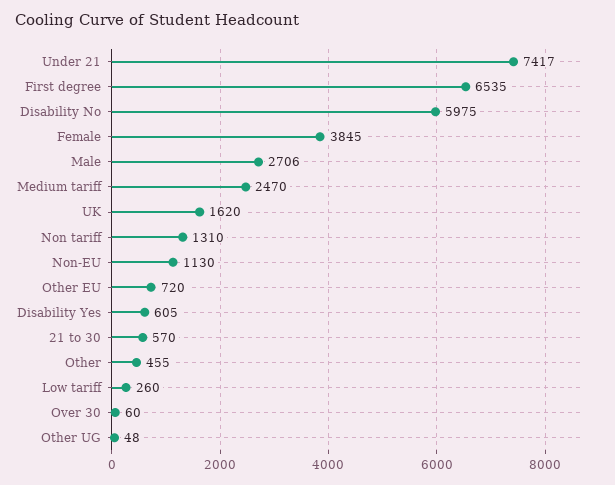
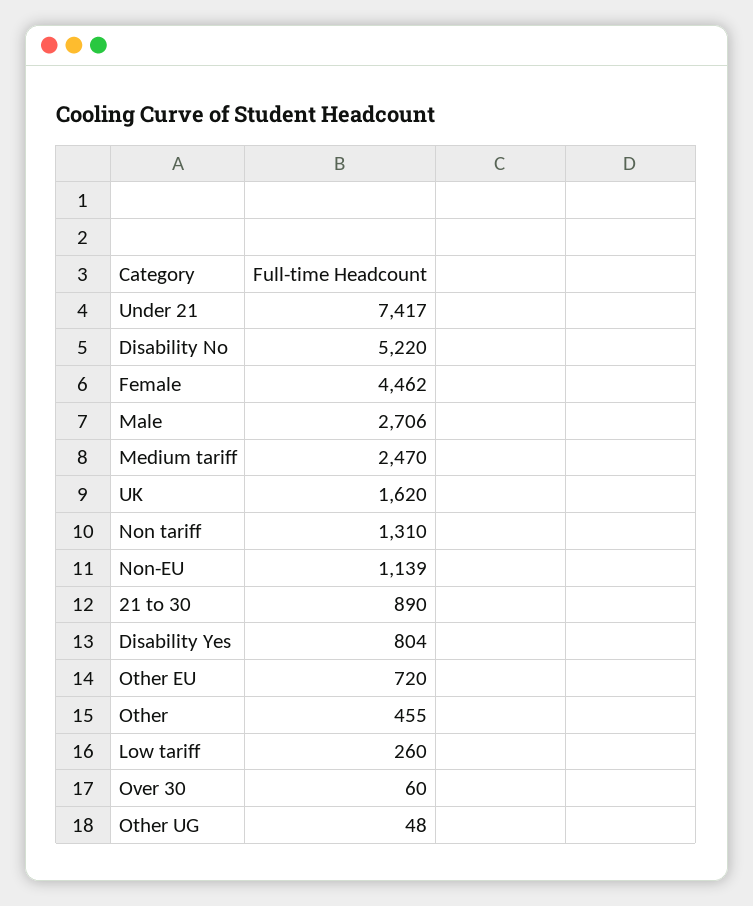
  {
    "Under 21": 7417,
-   "First degree": 6535,
-   "Disability No": 5975,
+   "Disability No": 5220,
-   "Female": 3845,
+   "Female": 4462,
    "Male": 2706,
    "Medium tariff": 2470,
    "UK": 1620,
    "Non tariff": 1310,
-   "Non-EU": 1130,
+   "Non-EU": 1139,
    "Other EU": 720,
-   "Disability Yes": 605,
+   "Disability Yes": 804,
-   "21 to 30": 570,
+   "21 to 30": 890,
    "Other": 455,
    "Low tariff": 260,
    "Over 30": 60,
    "Other UG": 48
  }

